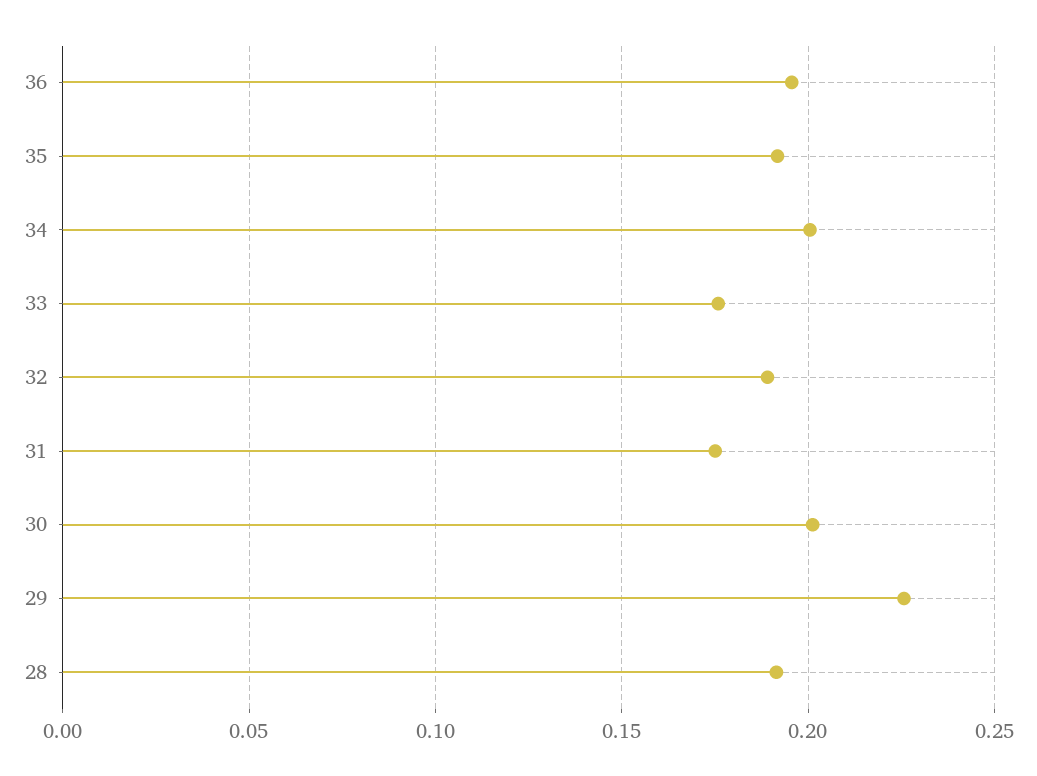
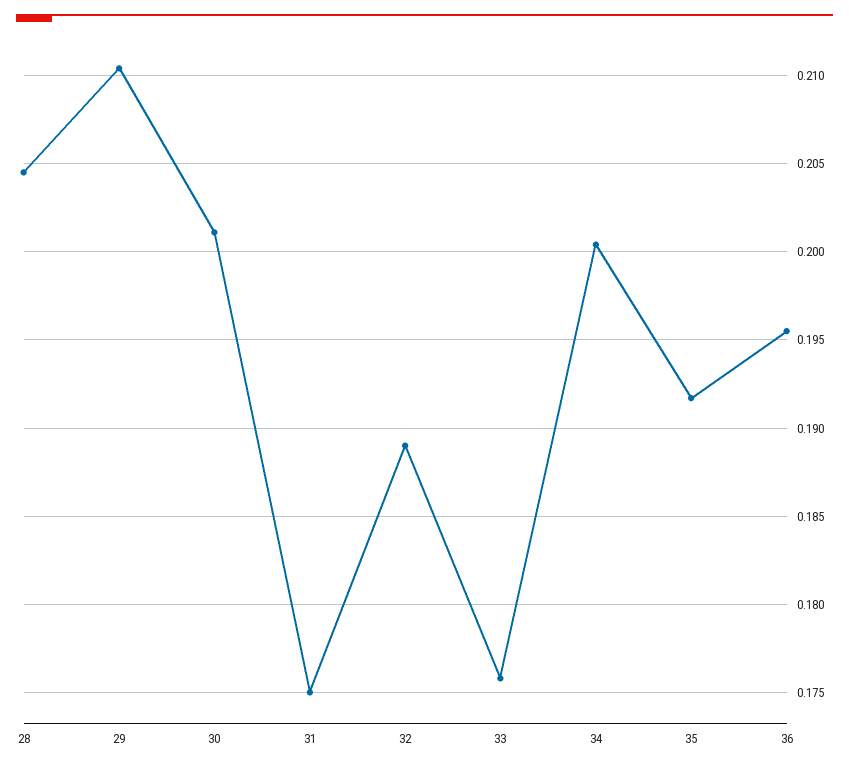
  {
    "36": 0.1955,
    "35": 0.1915,
    "34": 0.2005,
    "33": 0.176,
    "32": 0.189,
    "31": 0.175,
    "30": 0.201,
-   "29": 0.225,
+   "29": 0.2105,
-   "28": 0.19
+   "28": 0.2045
  }

